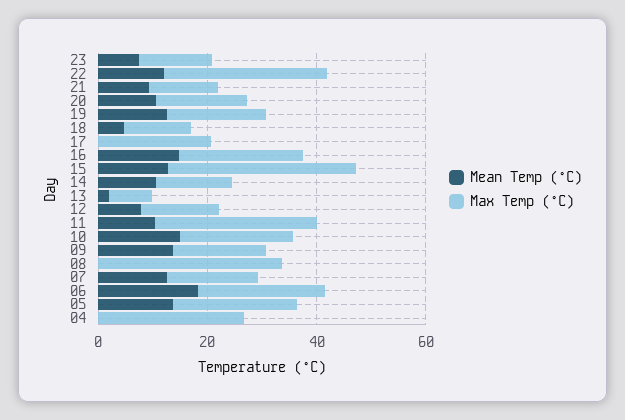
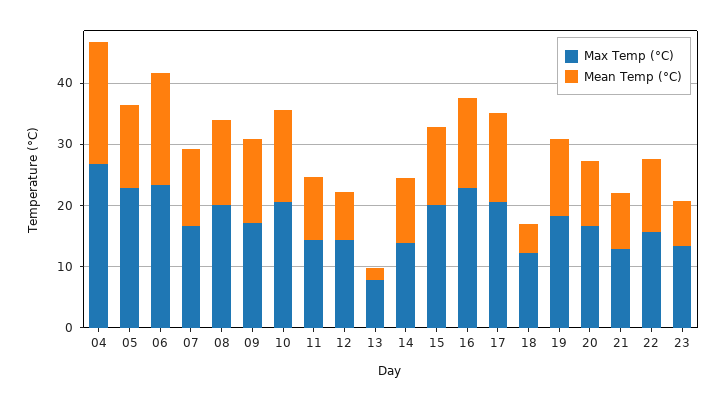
  {
    "Mean Temp (°C)": {
      "23": 8,
      "22": 12,
      "21": 10,
      "20": 10,
      "19": 12,
      "18": 4,
-     "17": 0,
+     "17": 14,
      "16": 14,
      "15": 12,
      "14": 10,
      "13": 2,
      "12": 8,
      "11": 10,
      "10": 16,
      "09": 14,
-     "08": 0,
+     "08": 14,
      "07": 12,
      "06": 18,
      "05": 14,
-     "04": 0
+     "04": 20
    },
    "Max Temp (°C)": {
      "23": 14,
-     "22": 30,
+     "22": 16,
      "21": 12,
      "20": 16,
      "19": 18,
      "18": 12,
      "17": 20,
      "16": 22,
-     "15": 35,
+     "15": 20,
      "14": 14,
      "13": 8,
      "12": 14,
-     "11": 30,
+     "11": 14,
      "10": 20,
      "09": 18,
-     "08": 35,
+     "08": 20,
      "07": 16,
      "06": 24,
      "05": 22,
      "04": 26
    }
  }

